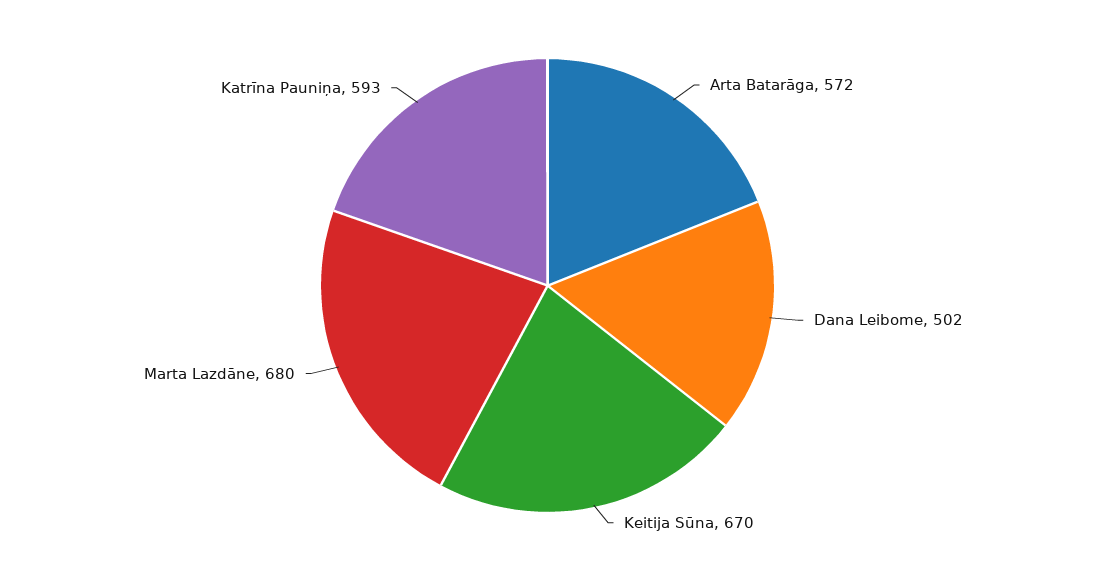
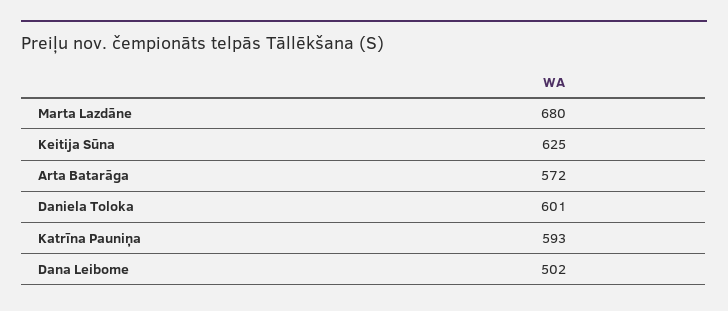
  {
    "Arta Batarāga": 572,
    "Dana Leibome": 502,
-   "Keitija Sūna": 670,
+   "Keitija Sūna": 625,
    "Marta Lazdāne": 680,
-   "Katrīna Pauniņa": 593
+   "Katrīna Pauniņa": 593,
+   "Daniela Toloka": 601
  }

